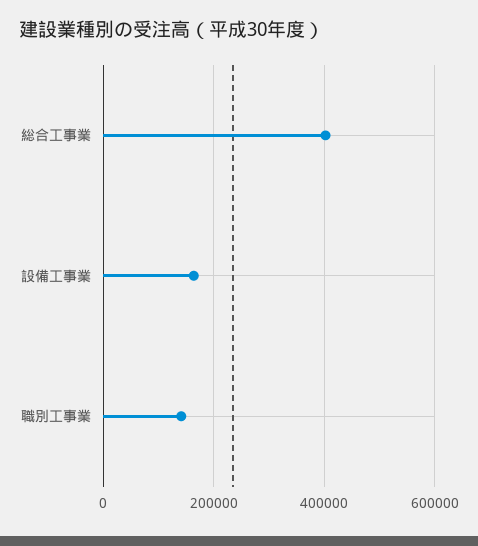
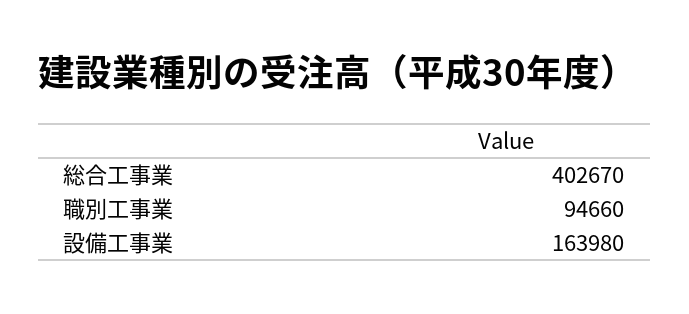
  {
    "総合工事業": 402670,
    "設備工事業": 163980,
-   "職別工事業": 140000
+   "職別工事業": 94660
  }

